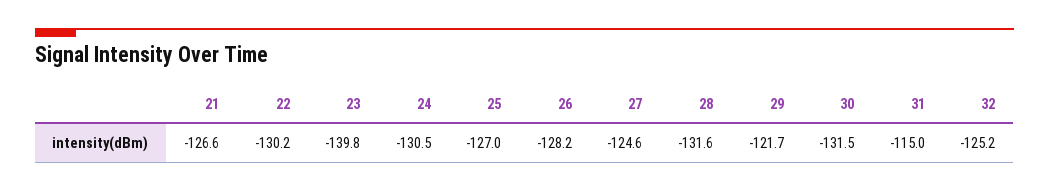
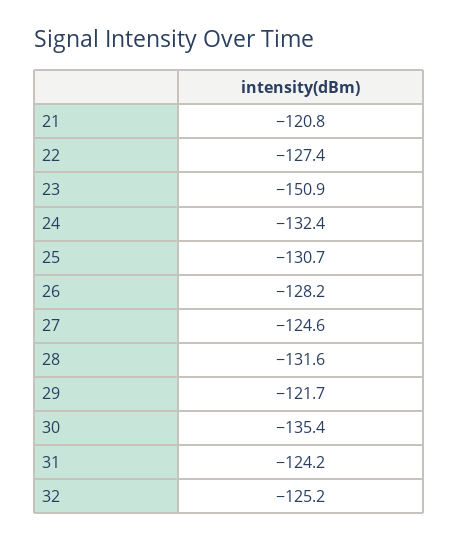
  {
-   "21": -126.6,
+   "21": -120.8,
-   "22": -130.2,
+   "22": -127.4,
-   "23": -139.8,
+   "23": -150.9,
-   "24": -130.5,
+   "24": -132.4,
-   "25": -127,
+   "25": -130.7,
    "26": -128.2,
    "27": -124.6,
    "28": -131.6,
    "29": -121.7,
-   "30": -131.5,
+   "30": -135.4,
-   "31": -115,
+   "31": -124.2,
    "32": -125.2
  }

